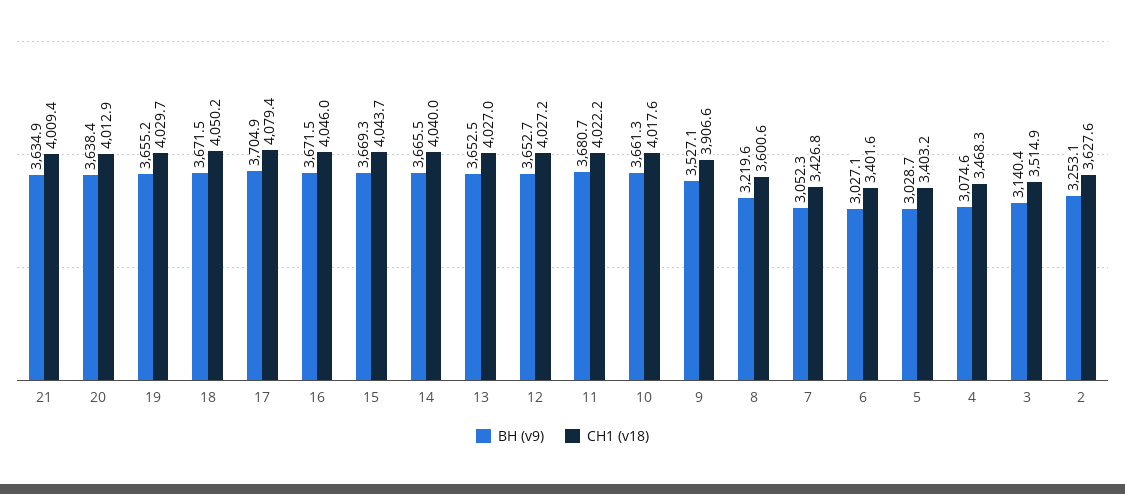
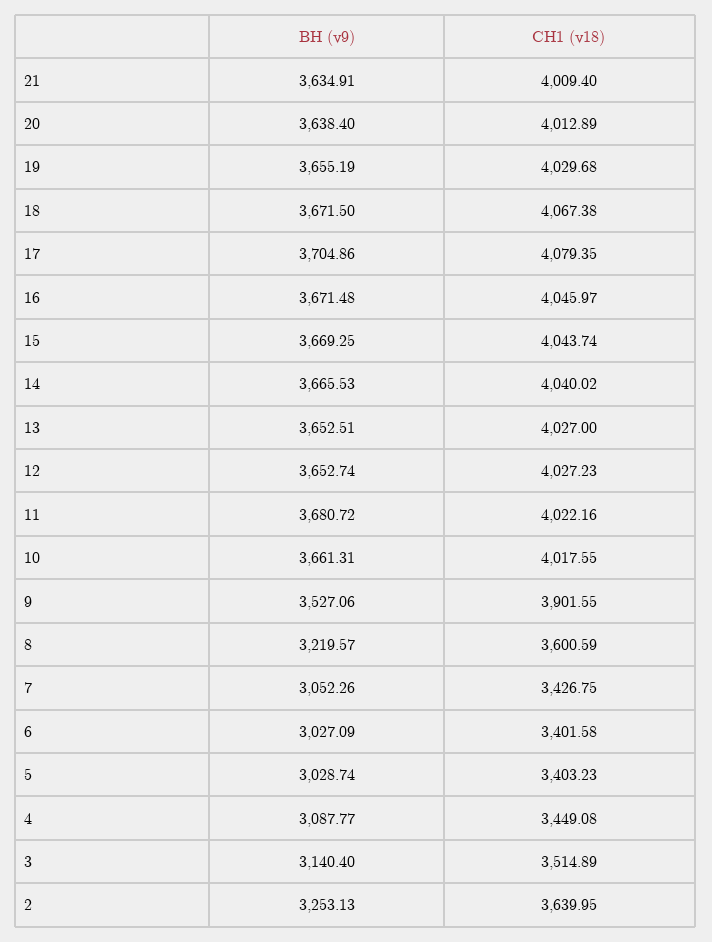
  {
    "ВН (v9)": {
      "21": 3634.91,
      "20": 3638.4,
      "19": 3655.19,
      "18": 3671.5,
      "17": 3704.86,
      "16": 3671.48,
      "15": 3669.25,
      "14": 3665.53,
      "13": 3652.51,
      "12": 3652.74,
      "11": 3680.72,
      "10": 3661.31,
      "9": 3527.06,
      "8": 3219.57,
      "7": 3052.26,
      "6": 3027.09,
      "5": 3028.74,
-     "4": 3074.6,
+     "4": 3087.77,
      "3": 3140.4,
      "2": 3253.13
    },
    "СН1 (v18)": {
      "21": 4009.4,
      "20": 4012.89,
      "19": 4029.68,
-     "18": 4050.2,
+     "18": 4067.38,
      "17": 4079.35,
      "16": 4045.97,
      "15": 4043.74,
      "14": 4040.02,
      "13": 4027,
      "12": 4027.23,
      "11": 4022.16,
      "10": 4017.55,
-     "9": 3906.6,
+     "9": 3901.55,
      "8": 3600.59,
      "7": 3426.75,
      "6": 3401.58,
      "5": 3403.23,
-     "4": 3468.3,
+     "4": 3449.08,
      "3": 3514.89,
-     "2": 3627.6
+     "2": 3639.95
    }
  }

